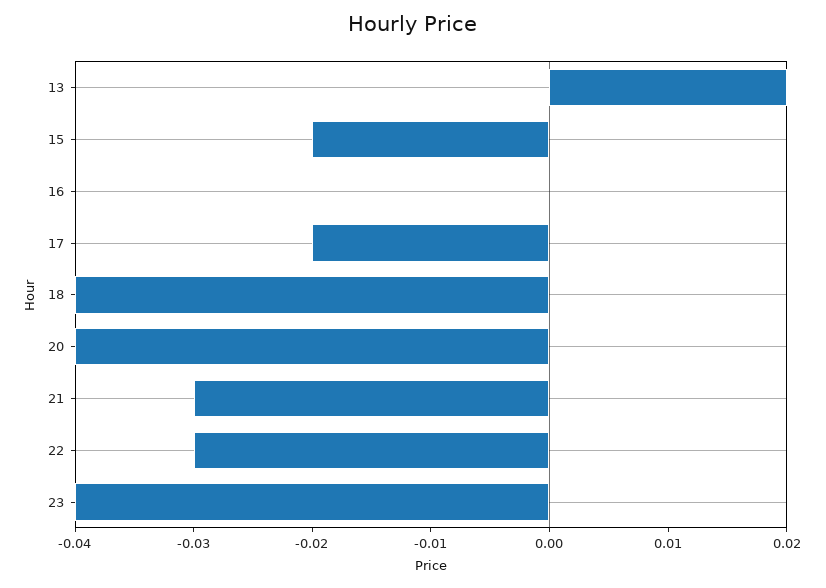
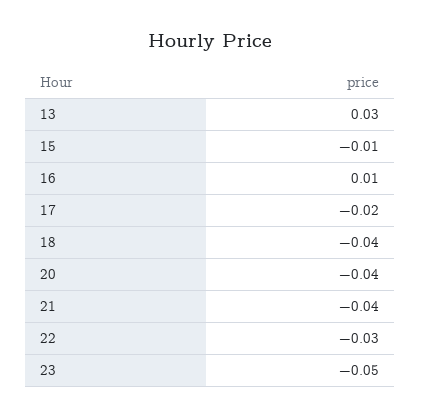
  {
-   "13": 0.02,
+   "13": 0.03,
-   "15": -0.02,
+   "15": -0.01,
-   "16": 0,
+   "16": 0.01,
    "17": -0.02,
    "18": -0.04,
    "20": -0.04,
-   "21": -0.03,
+   "21": -0.04,
    "22": -0.03,
-   "23": -0.04
+   "23": -0.05
  }

